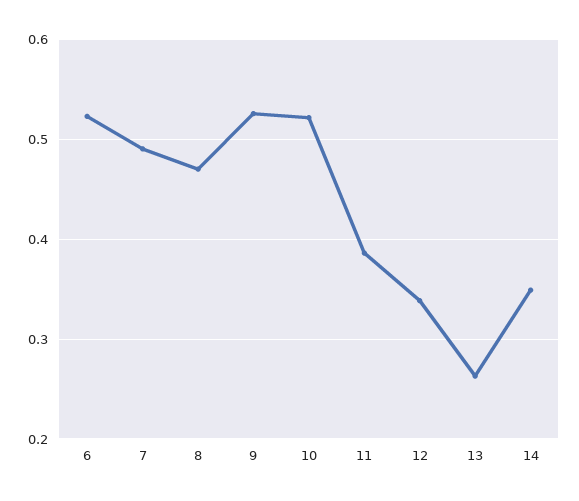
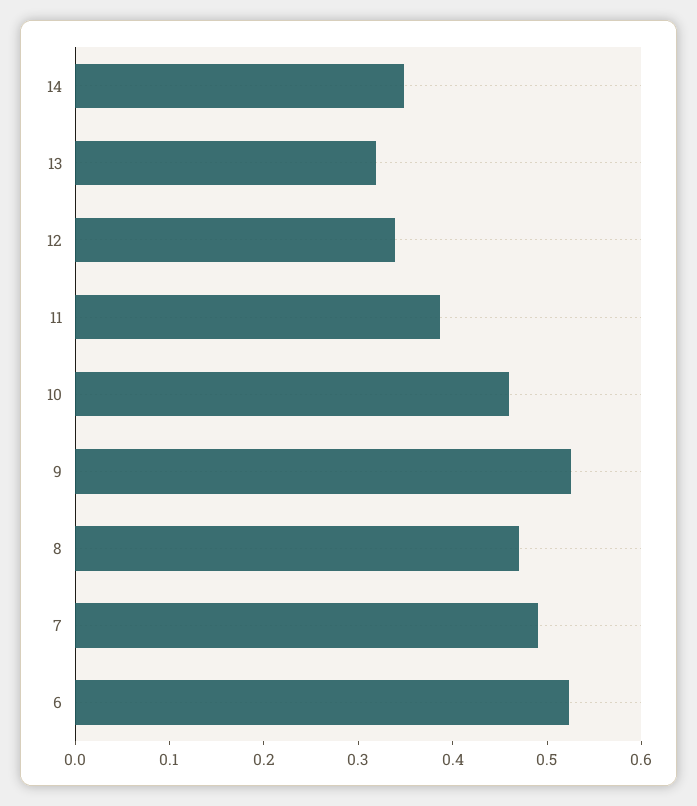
  {
    "6": 0.52,
    "7": 0.49,
    "8": 0.47,
    "9": 0.53,
-   "10": 0.52,
+   "10": 0.46,
    "11": 0.39,
    "12": 0.34,
-   "13": 0.26,
+   "13": 0.32,
    "14": 0.35
  }

